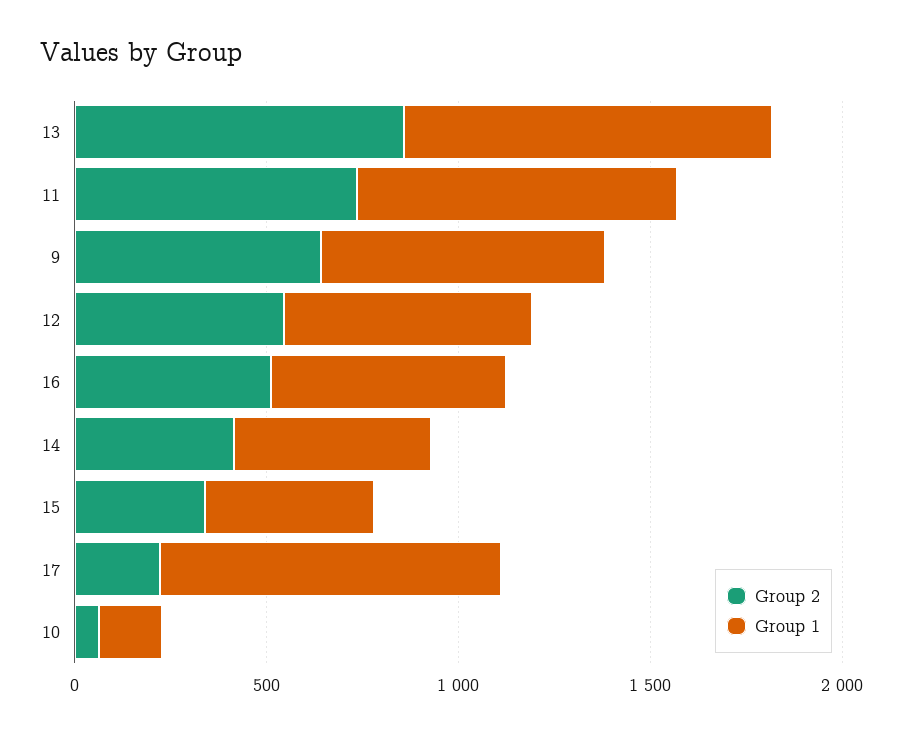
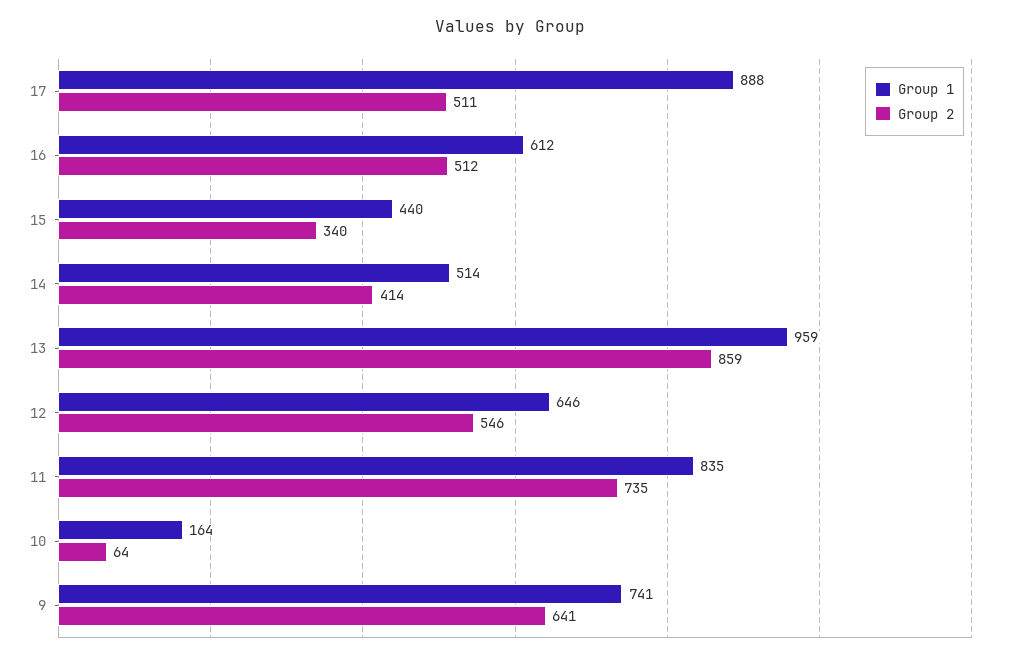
  {
    "Group 2": {
      "13": 859,
      "11": 735,
      "9": 641,
      "12": 546,
      "16": 512,
      "14": 414,
      "15": 340,
-     "17": 200,
+     "17": 511,
      "10": 64
    },
    "Group 1": {
      "13": 959,
      "11": 835,
      "9": 741,
      "12": 646,
      "16": 612,
      "14": 514,
      "15": 440,
      "17": 888,
      "10": 164
    }
  }

